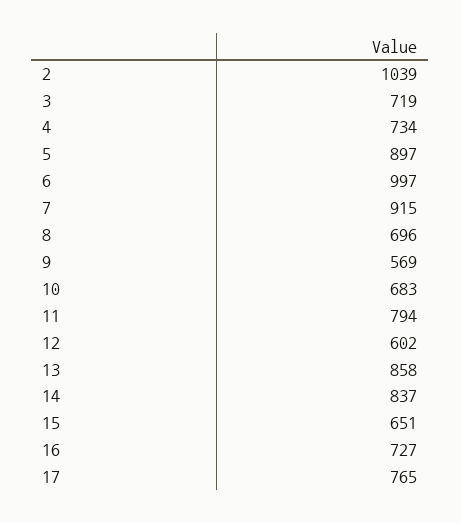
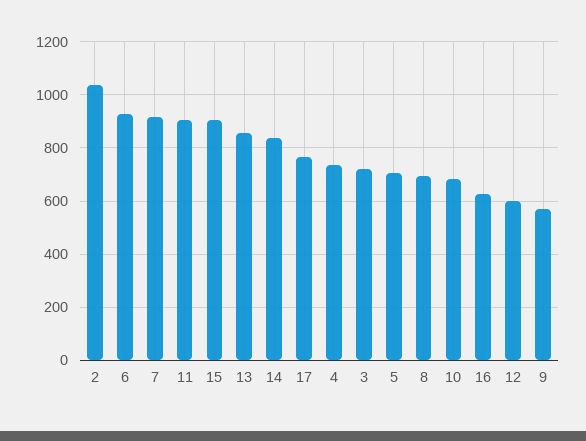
  {
    "2": 1039,
    "3": 719,
    "4": 734,
-   "5": 897,
+   "5": 700,
-   "6": 997,
+   "6": 925,
    "7": 915,
    "8": 696,
    "9": 569,
    "10": 683,
-   "11": 794,
+   "11": 900,
    "12": 602,
    "13": 858,
    "14": 837,
-   "15": 651,
+   "15": 900,
-   "16": 727,
+   "16": 625,
    "17": 765
  }

